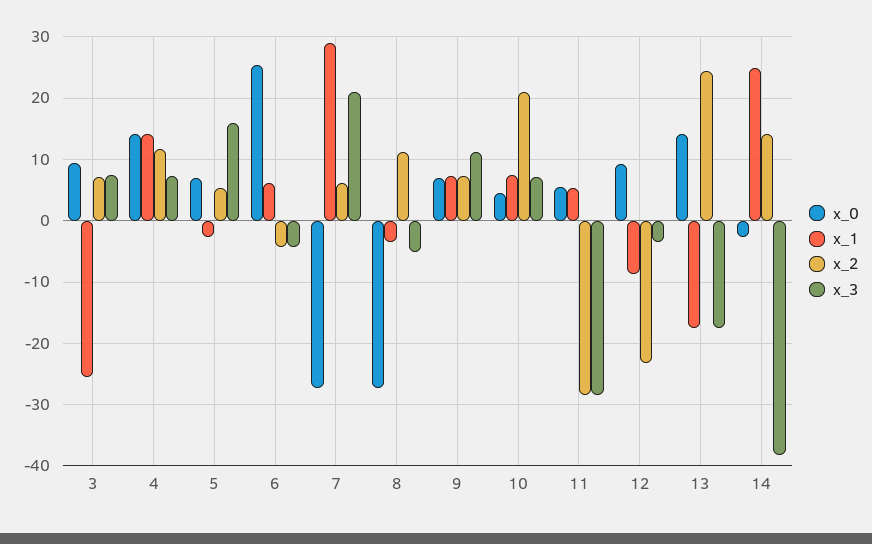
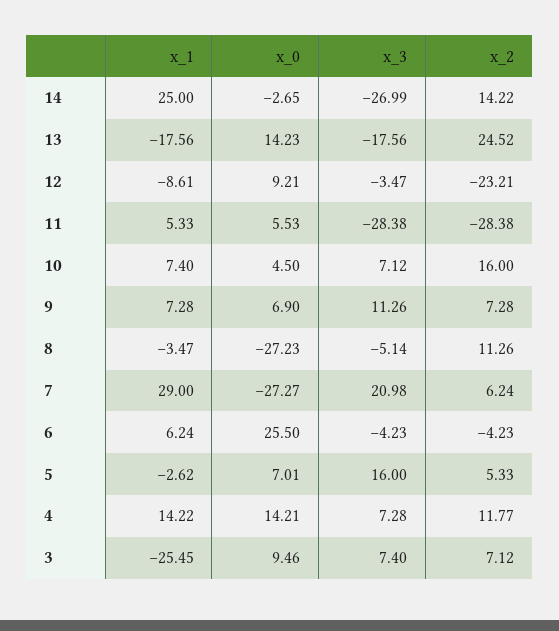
  {
    "x_0": {
      "3": 9.46,
      "4": 14.21,
      "5": 7.01,
      "6": 25.5,
      "7": -27.27,
      "8": -27.23,
      "9": 6.9,
      "10": 4.5,
      "11": 5.53,
      "12": 9.21,
      "13": 14.23,
      "14": -2.65
    },
    "x_1": {
      "3": -25.45,
      "4": 14.22,
      "5": -2.62,
      "6": 6.24,
      "7": 29,
      "8": -3.47,
      "9": 7.28,
      "10": 7.4,
      "11": 5.33,
      "12": -8.61,
      "13": -17.56,
      "14": 25
    },
    "x_2": {
      "3": 7.12,
      "4": 11.77,
      "5": 5.33,
      "6": -4.23,
      "7": 6.24,
      "8": 11.26,
      "9": 7.28,
-     "10": 21,
+     "10": 16,
      "11": -28.38,
      "12": -23.21,
      "13": 24.52,
      "14": 14.22
    },
    "x_3": {
      "3": 7.4,
      "4": 7.28,
      "5": 16,
      "6": -4.23,
      "7": 20.98,
      "8": -5.14,
      "9": 11.26,
      "10": 7.12,
      "11": -28.38,
      "12": -3.47,
      "13": -17.56,
-     "14": -38
+     "14": -26.99
    }
  }

